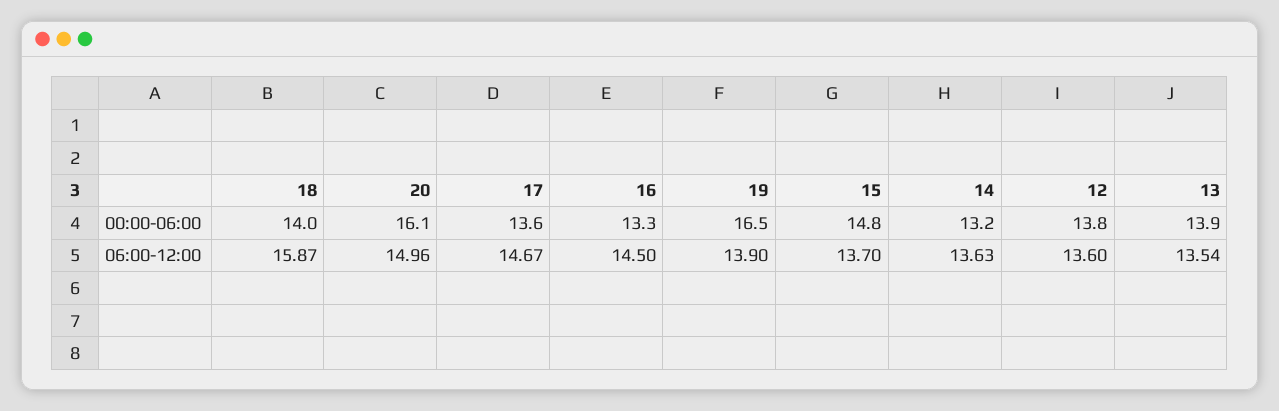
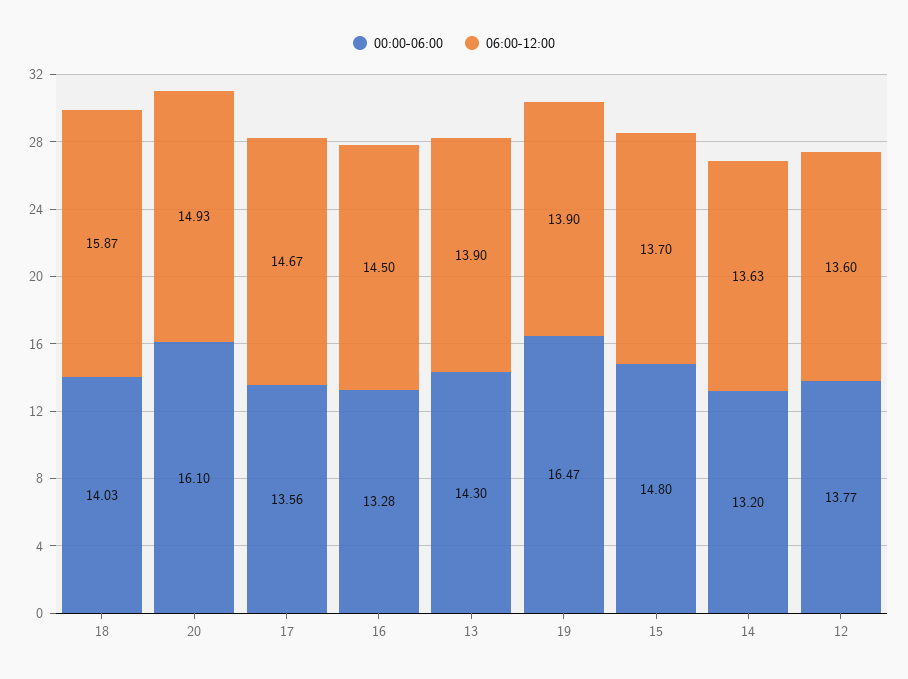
  {
    "00:00-06:00": {
      "18": 14.03,
      "20": 16.1,
      "17": 13.56,
      "16": 13.28,
      "19": 16.47,
      "15": 14.8,
      "14": 13.2,
      "12": 13.77,
-     "13": 13.9
+     "13": 14.3
    },
    "06:00-12:00": {
      "18": 15.87,
-     "20": 14.96,
+     "20": 14.93,
      "17": 14.67,
      "16": 14.5,
      "19": 13.9,
      "15": 13.7,
      "14": 13.63,
      "12": 13.6,
-     "13": 13.54
+     "13": 13.9
    }
  }

